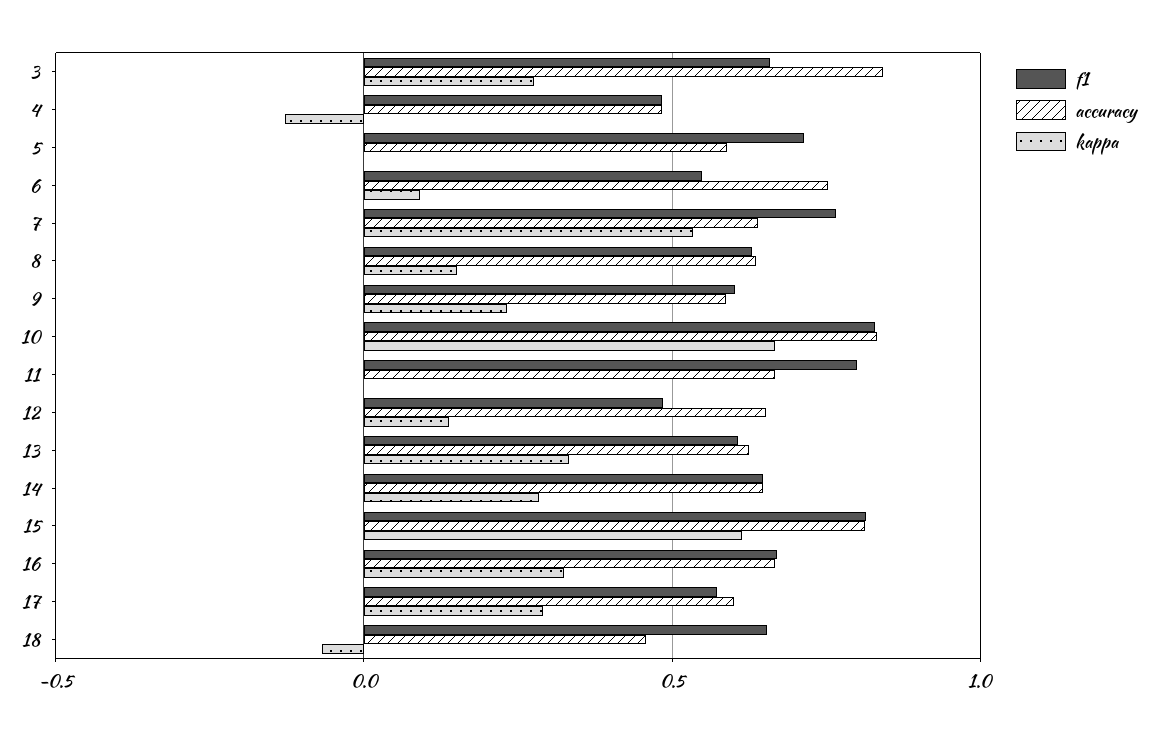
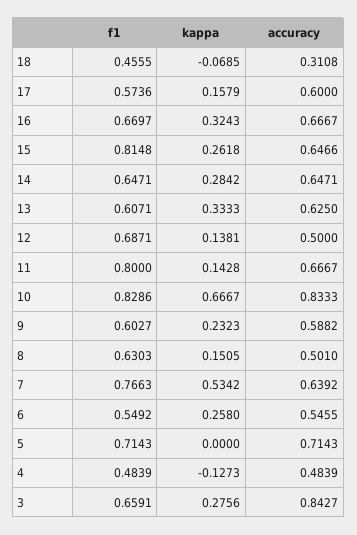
  {
    "f1": {
      "3": 0.6591,
      "4": 0.4839,
      "5": 0.7143,
      "6": 0.5492,
      "7": 0.7663,
      "8": 0.6303,
      "9": 0.6027,
      "10": 0.8286,
      "11": 0.8,
-     "12": 0.5,
+     "12": 0.6871,
      "13": 0.6071,
      "14": 0.6471,
      "15": 0.8148,
      "16": 0.6697,
      "17": 0.5736,
-     "18": 0.65
+     "18": 0.4555
    },
    "accuracy": {
      "3": 0.8427,
      "4": 0.4839,
-     "5": 0.6,
+     "5": 0.7143,
-     "6": 0.75,
+     "6": 0.5455,
      "7": 0.6392,
-     "8": 0.65,
+     "8": 0.501,
      "9": 0.5882,
      "10": 0.8333,
      "11": 0.6667,
-     "12": 0.65,
+     "12": 0.5,
      "13": 0.625,
      "14": 0.6471,
-     "15": 0.8,
+     "15": 0.6466,
      "16": 0.6667,
      "17": 0.6,
-     "18": 0.45
+     "18": 0.3108
    },
    "kappa": {
      "3": 0.2756,
      "4": -0.1273,
      "5": 0,
-     "6": 0.1,
+     "6": 0.258,
      "7": 0.5342,
      "8": 0.1505,
      "9": 0.2323,
      "10": 0.6667,
-     "11": 0,
+     "11": 0.1428,
      "12": 0.1381,
      "13": 0.3333,
      "14": 0.2842,
-     "15": 0.6,
+     "15": 0.2618,
      "16": 0.3243,
-     "17": 0.3,
+     "17": 0.1579,
      "18": -0.0685
    }
  }

